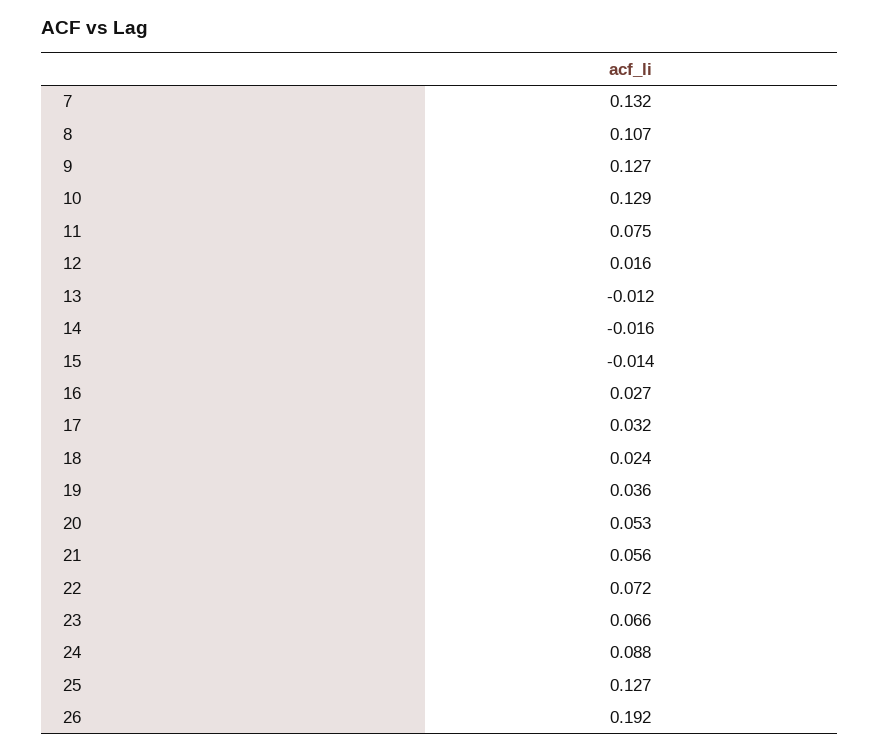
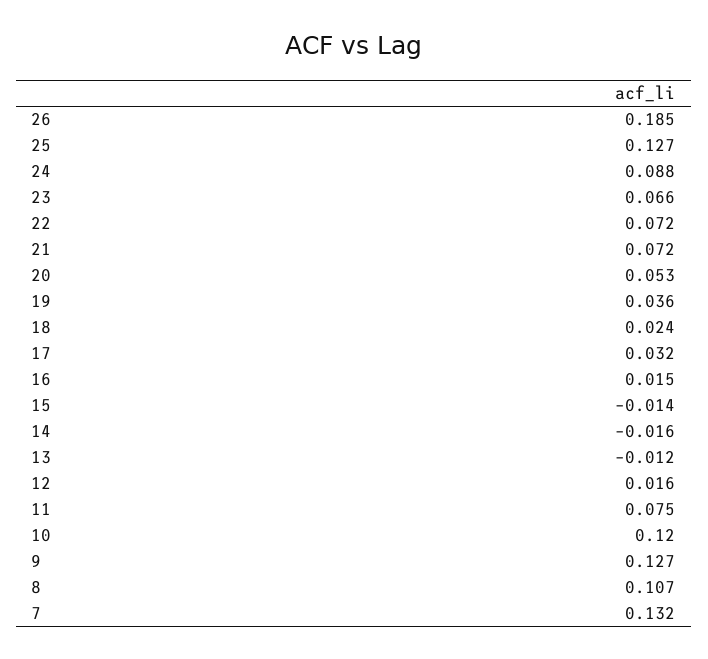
  {
    "7": 0.132,
    "8": 0.107,
    "9": 0.127,
-   "10": 0.129,
+   "10": 0.12,
    "11": 0.075,
    "12": 0.016,
    "13": -0.012,
    "14": -0.016,
    "15": -0.014,
-   "16": 0.027,
+   "16": 0.015,
    "17": 0.032,
    "18": 0.024,
    "19": 0.036,
    "20": 0.053,
-   "21": 0.056,
+   "21": 0.072,
    "22": 0.072,
    "23": 0.066,
    "24": 0.088,
    "25": 0.127,
-   "26": 0.192
+   "26": 0.185
  }

